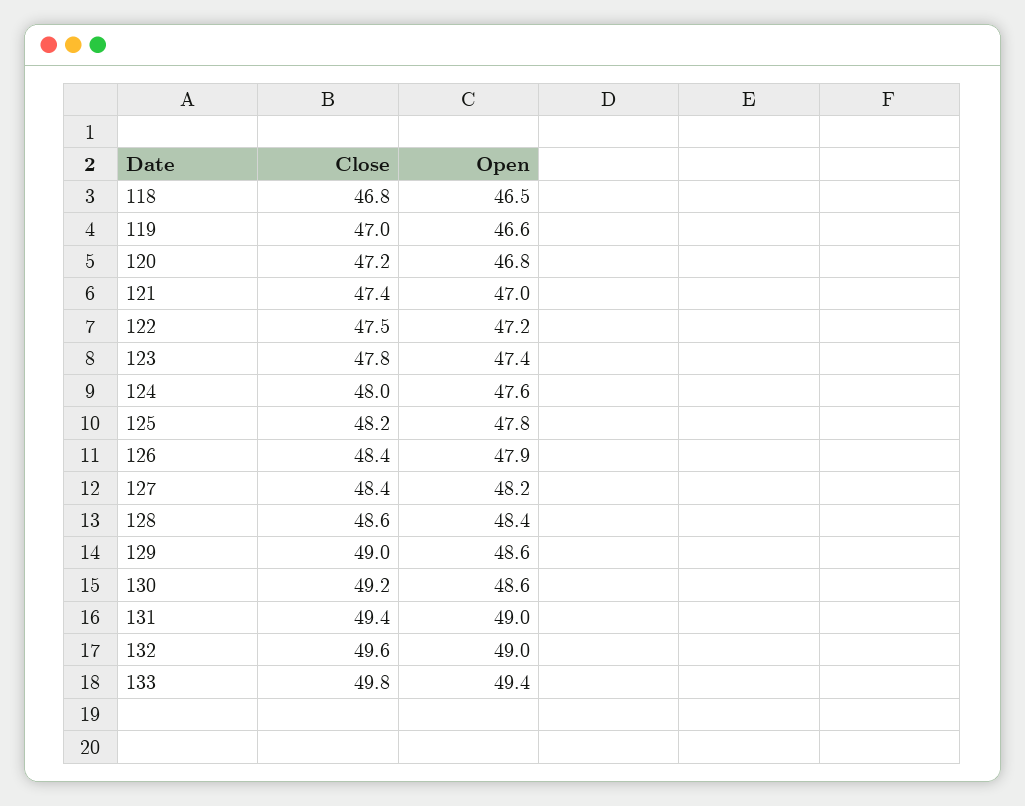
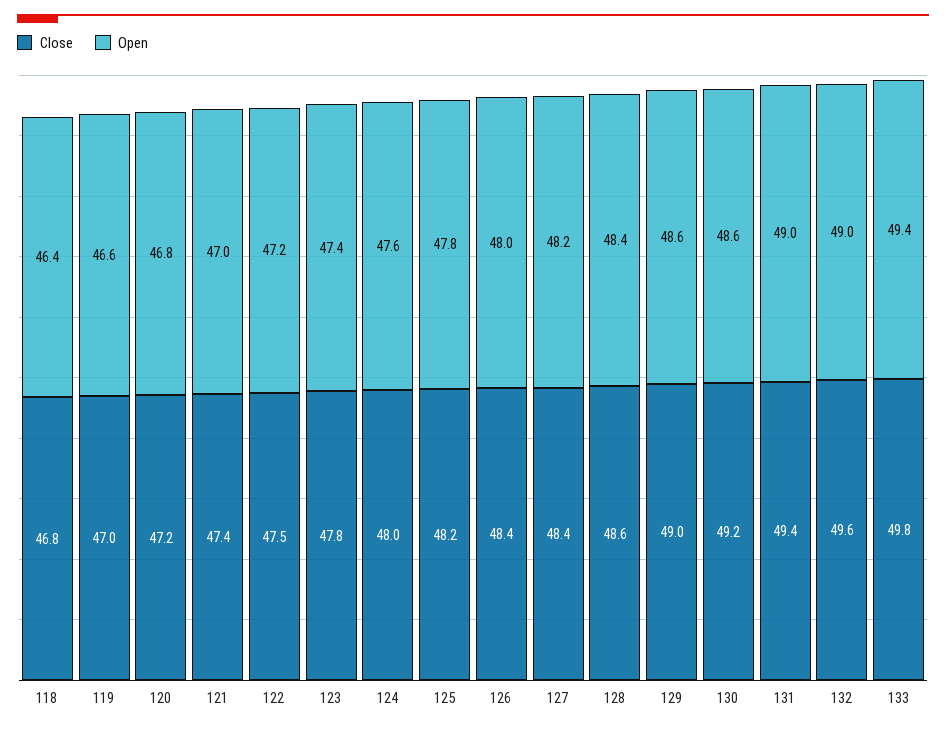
  {
    "Close": {
      "118": 46.8,
      "119": 47,
      "120": 47.2,
      "121": 47.4,
      "122": 47.5,
      "123": 47.8,
      "124": 48,
      "125": 48.2,
      "126": 48.4,
      "127": 48.4,
      "128": 48.6,
      "129": 49,
      "130": 49.2,
      "131": 49.4,
      "132": 49.6,
      "133": 49.8
    },
    "Open": {
-     "118": 46.5,
+     "118": 46.4,
      "119": 46.6,
      "120": 46.8,
      "121": 47,
      "122": 47.2,
      "123": 47.4,
      "124": 47.6,
      "125": 47.8,
-     "126": 47.9,
+     "126": 48,
      "127": 48.2,
      "128": 48.4,
      "129": 48.6,
      "130": 48.6,
      "131": 49,
      "132": 49,
      "133": 49.4
    }
  }

